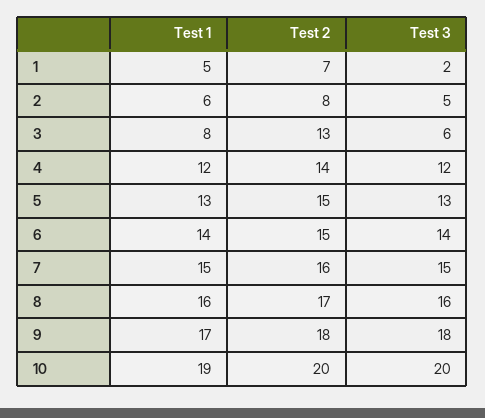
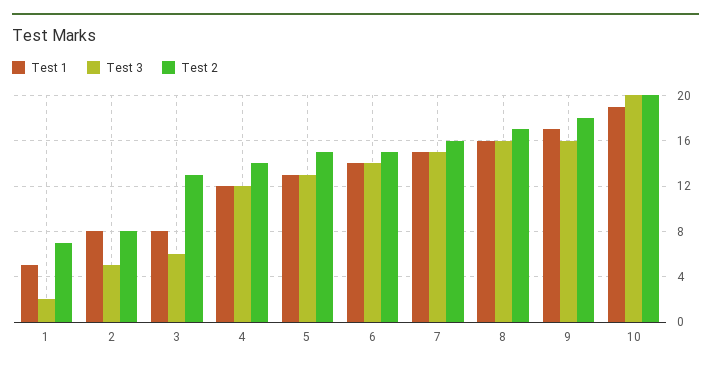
  {
    "Test 1": {
      "1": 5,
-     "2": 6,
+     "2": 8,
      "3": 8,
      "4": 12,
      "5": 13,
      "6": 14,
      "7": 15,
      "8": 16,
      "9": 17,
      "10": 19
    },
    "Test 2": {
      "1": 7,
      "2": 8,
      "3": 13,
      "4": 14,
      "5": 15,
      "6": 15,
      "7": 16,
      "8": 17,
      "9": 18,
      "10": 20
    },
    "Test 3": {
      "1": 2,
      "2": 5,
      "3": 6,
      "4": 12,
      "5": 13,
      "6": 14,
      "7": 15,
      "8": 16,
-     "9": 18,
+     "9": 16,
      "10": 20
    }
  }

